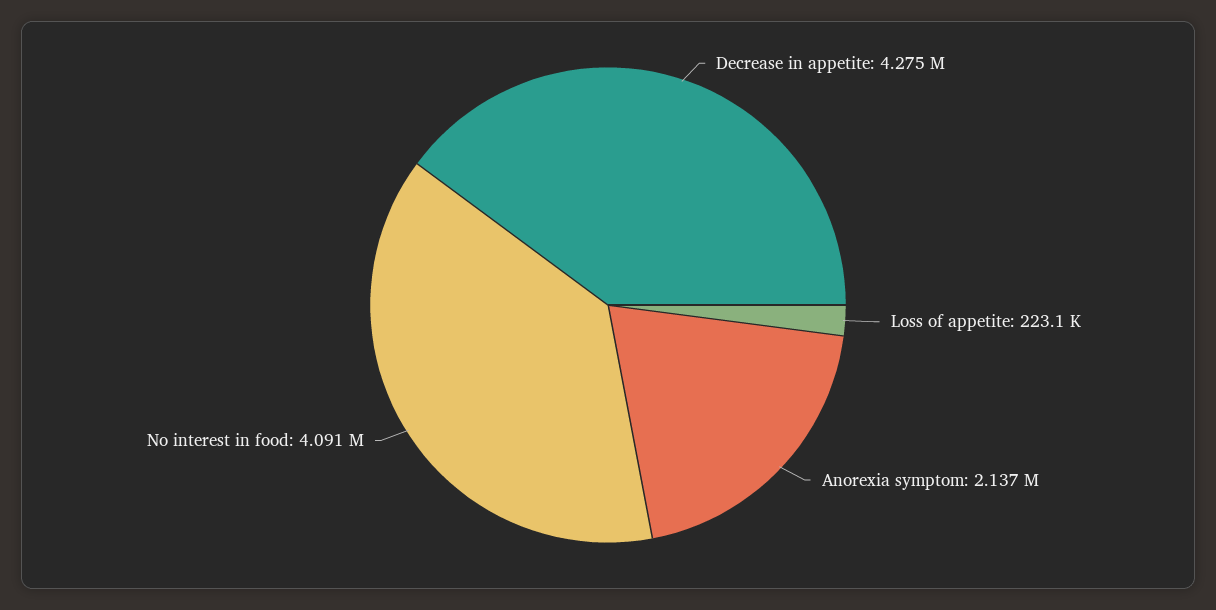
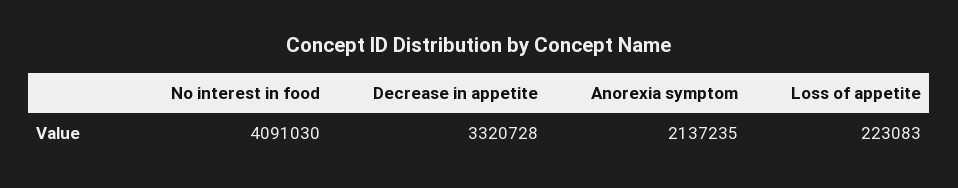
  {
-   "Decrease in appetite": 4275000,
+   "Decrease in appetite": 3320728,
    "Loss of appetite": 223083,
    "Anorexia symptom": 2137235,
    "No interest in food": 4091030
  }

